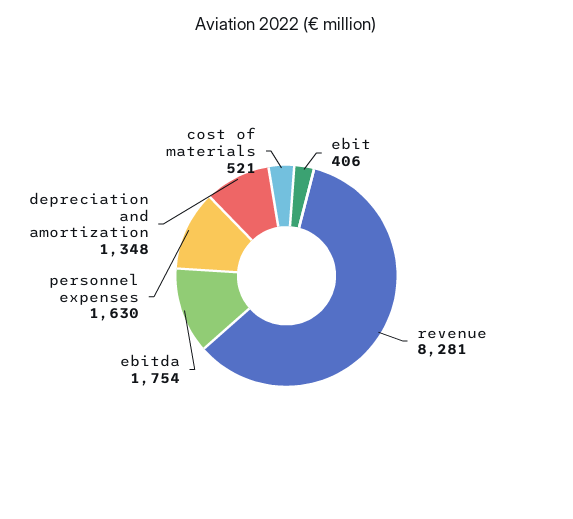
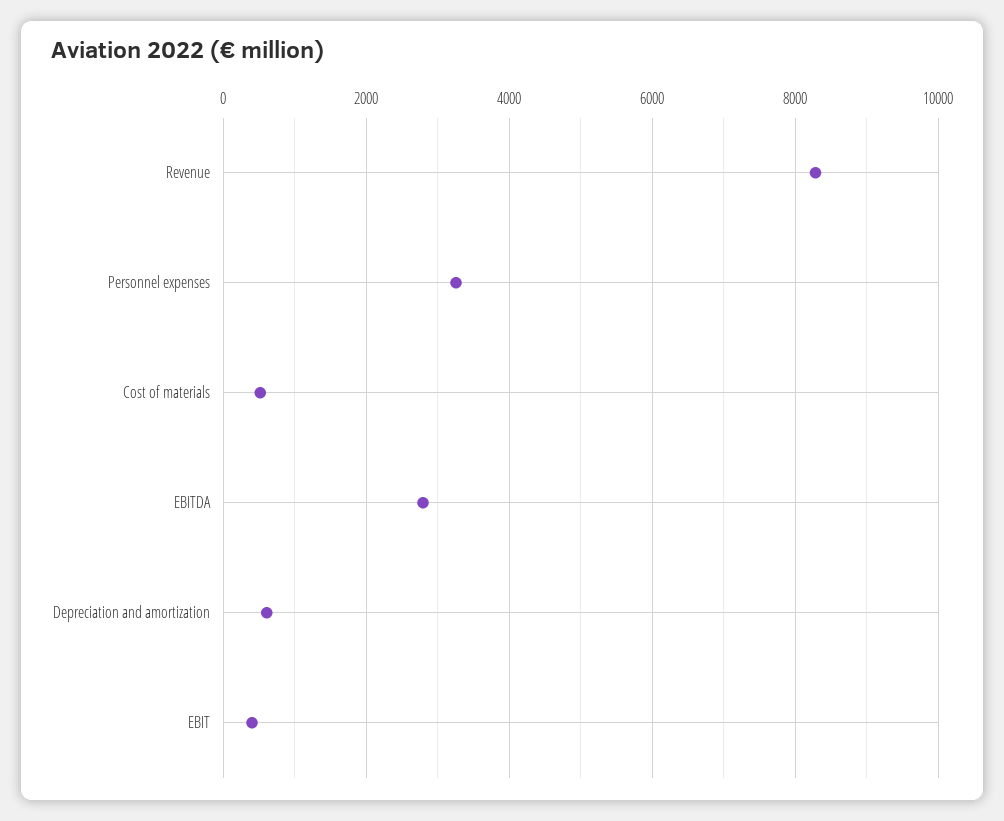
  {
    "ebit": 406,
    "revenue": 8281,
-   "ebitda": 1754,
+   "ebitda": 2800,
-   "personnel expenses": 1630,
+   "personnel expenses": 3200,
-   "depreciation and amortization": 1348,
+   "depreciation and amortization": 600,
    "cost of materials": 521
  }

